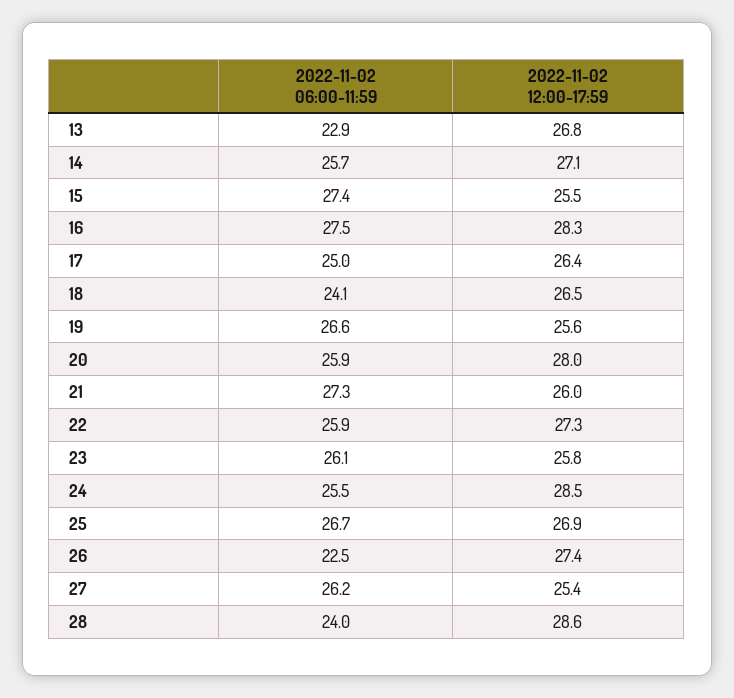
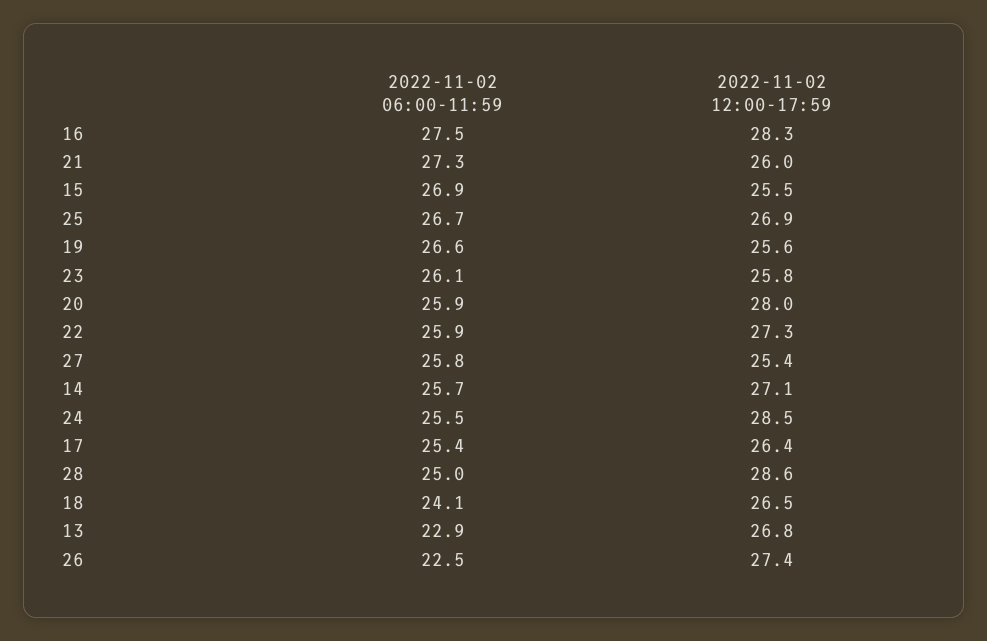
  {
    "2022-11-02 06:00-11:59": {
      "13": 22.9,
      "14": 25.7,
-     "15": 27.4,
+     "15": 26.9,
      "16": 27.5,
-     "17": 25,
+     "17": 25.4,
      "18": 24.1,
      "19": 26.6,
      "20": 25.9,
      "21": 27.3,
      "22": 25.9,
      "23": 26.1,
      "24": 25.5,
      "25": 26.7,
      "26": 22.5,
-     "27": 26.2,
+     "27": 25.8,
-     "28": 24
+     "28": 25
    },
    "2022-11-02 12:00-17:59": {
      "13": 26.8,
      "14": 27.1,
      "15": 25.5,
      "16": 28.3,
      "17": 26.4,
      "18": 26.5,
      "19": 25.6,
      "20": 28,
      "21": 26,
      "22": 27.3,
      "23": 25.8,
      "24": 28.5,
      "25": 26.9,
      "26": 27.4,
      "27": 25.4,
      "28": 28.6
    }
  }

